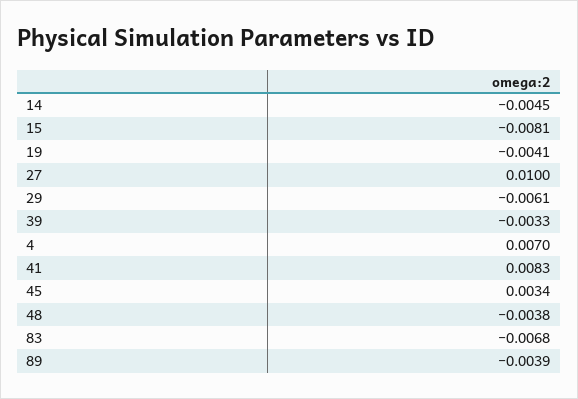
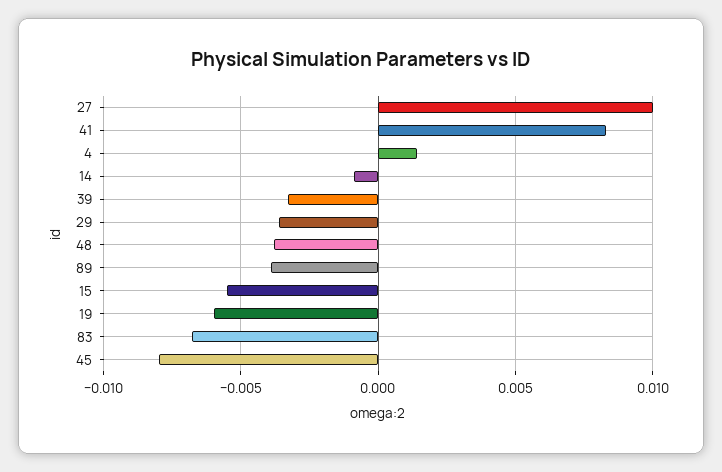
  {
-   "14": -0.0045,
+   "14": -0.001,
-   "15": -0.0081,
+   "15": -0.0055,
-   "19": -0.0041,
+   "19": -0.006,
    "27": 0.01,
-   "29": -0.0061,
+   "29": -0.0035,
    "39": -0.0033,
-   "4": 0.007,
+   "4": 0.0015,
    "41": 0.0083,
-   "45": 0.0034,
+   "45": -0.008,
    "48": -0.0038,
    "83": -0.0068,
    "89": -0.0039
  }

